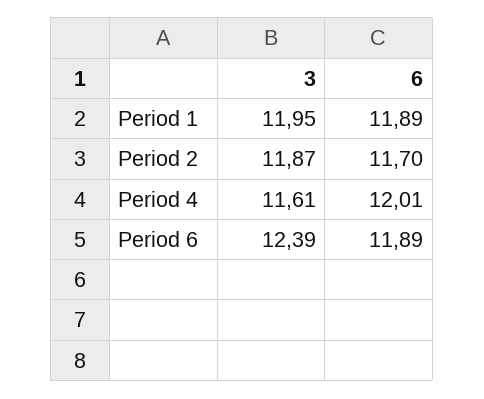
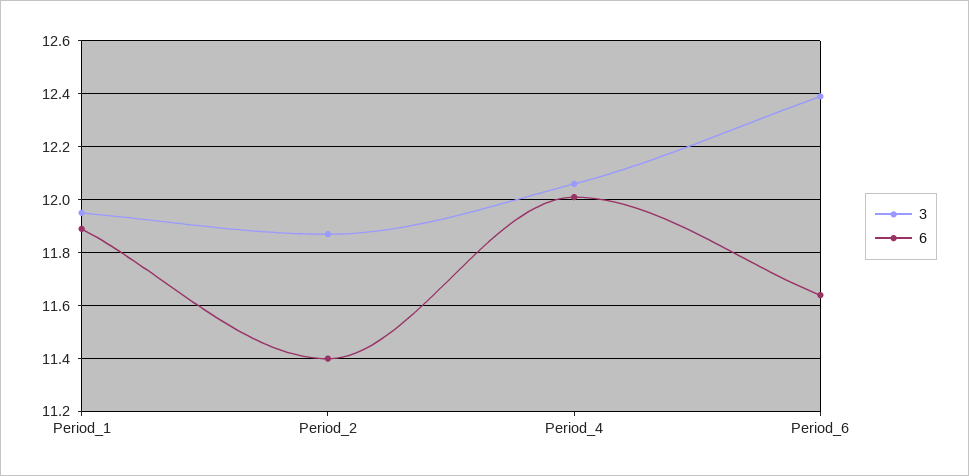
  {
    "3": {
      "Period 1": 11.95,
      "Period 2": 11.87,
-     "Period 4": 11.61,
+     "Period 4": 12.05,
      "Period 6": 12.39
    },
    "6": {
      "Period 1": 11.89,
-     "Period 2": 11.7,
+     "Period 2": 11.4,
      "Period 4": 12.01,
-     "Period 6": 11.89
+     "Period 6": 11.65
    }
  }

